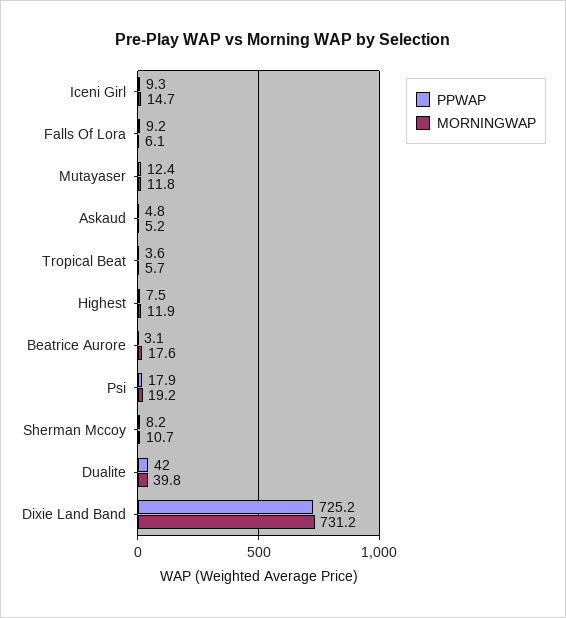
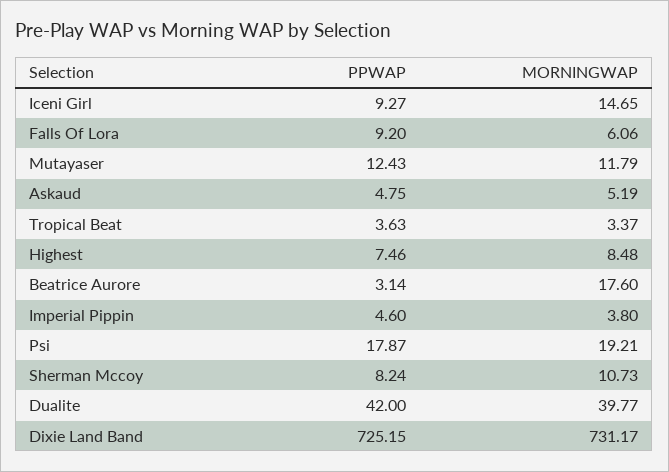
  {
    "PPWAP": {
      "Iceni Girl": 9.27,
      "Falls Of Lora": 9.2,
      "Mutayaser": 12.43,
      "Askaud": 4.75,
      "Tropical Beat": 3.63,
      "Highest": 7.46,
      "Beatrice Aurore": 3.14,
      "Psi": 17.87,
      "Sherman Mccoy": 8.24,
      "Dualite": 42,
-     "Dixie Land Band": 725.15
+     "Dixie Land Band": 725.15,
+     "Imperial Pippin": 4.6
    },
    "MORNINGWAP": {
      "Iceni Girl": 14.65,
      "Falls Of Lora": 6.06,
      "Mutayaser": 11.79,
      "Askaud": 5.19,
-     "Tropical Beat": 5.7,
+     "Tropical Beat": 3.37,
-     "Highest": 11.9,
+     "Highest": 8.48,
      "Beatrice Aurore": 17.6,
      "Psi": 19.21,
      "Sherman Mccoy": 10.73,
      "Dualite": 39.77,
-     "Dixie Land Band": 731.17
+     "Dixie Land Band": 731.17,
+     "Imperial Pippin": 3.8
    }
  }

